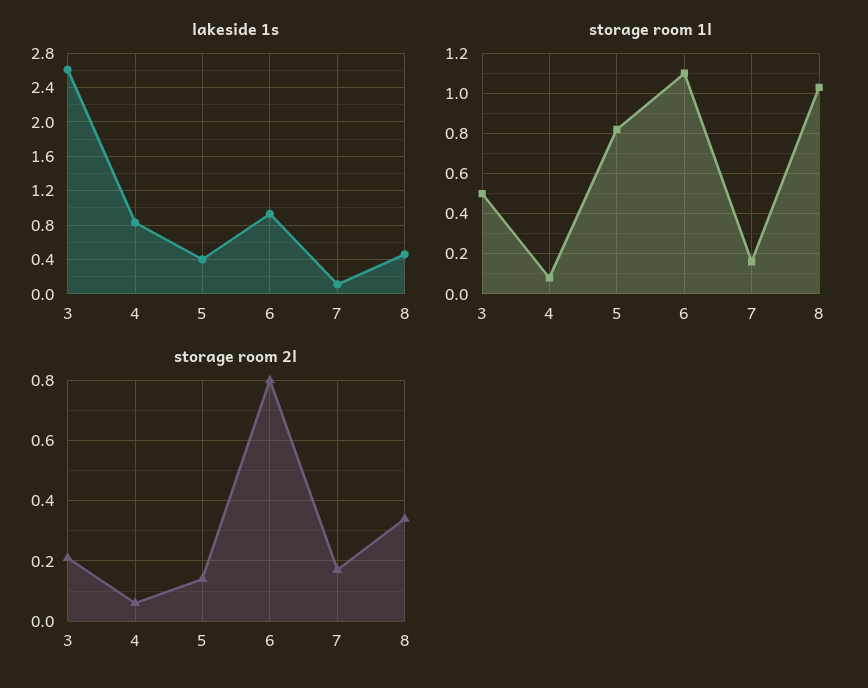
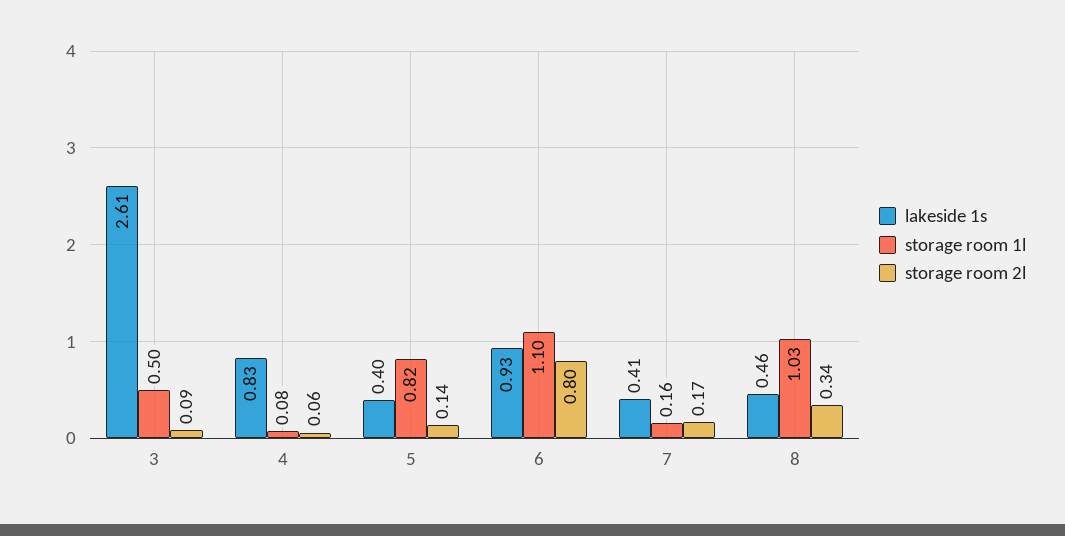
  {
    "lakeside 1s": {
      "3": 2.61,
      "4": 0.83,
      "5": 0.4,
      "6": 0.93,
-     "7": 0.1,
+     "7": 0.41,
      "8": 0.46
    },
    "storage room 1l": {
      "3": 0.5,
      "4": 0.08,
      "5": 0.82,
      "6": 1.1,
      "7": 0.16,
      "8": 1.03
    },
    "storage room 2l": {
-     "3": 0.2,
+     "3": 0.09,
      "4": 0.06,
      "5": 0.14,
      "6": 0.8,
      "7": 0.17,
      "8": 0.34
    }
  }

